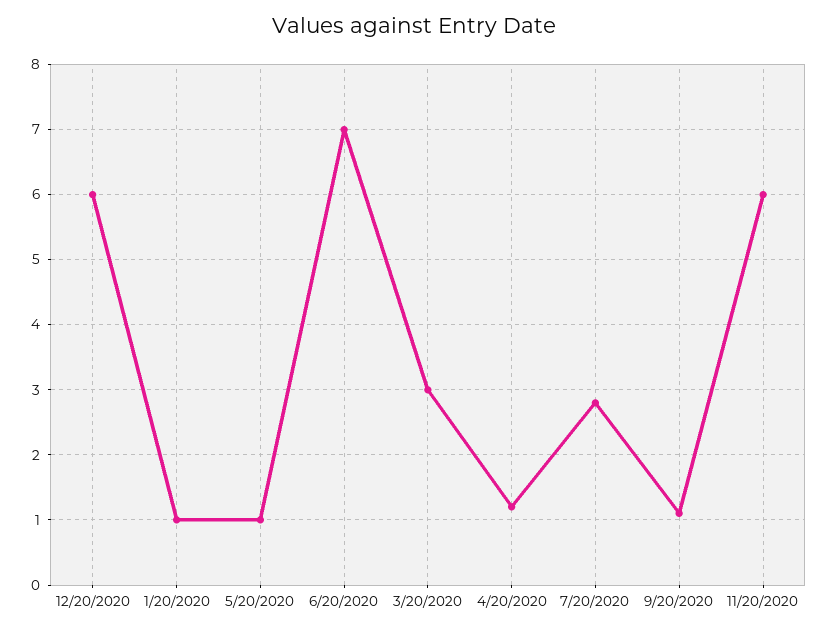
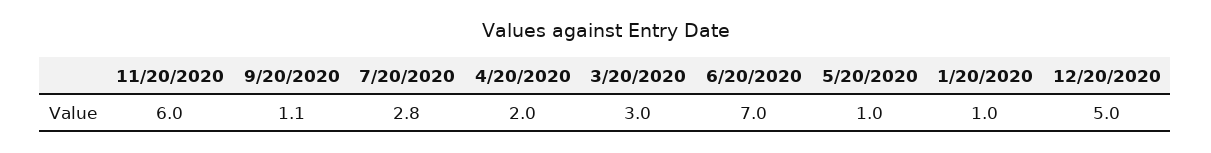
  {
-   "12/20/2020": 6,
+   "12/20/2020": 5,
    "1/20/2020": 1,
    "5/20/2020": 1,
    "6/20/2020": 7,
    "3/20/2020": 3,
-   "4/20/2020": 1.2,
+   "4/20/2020": 2,
    "7/20/2020": 2.8,
    "9/20/2020": 1.1,
    "11/20/2020": 6
  }

